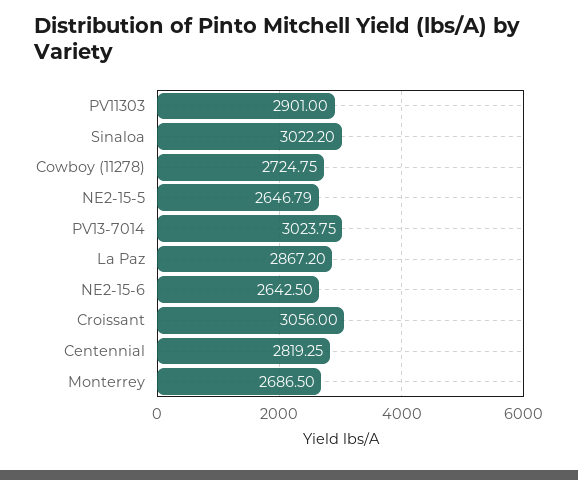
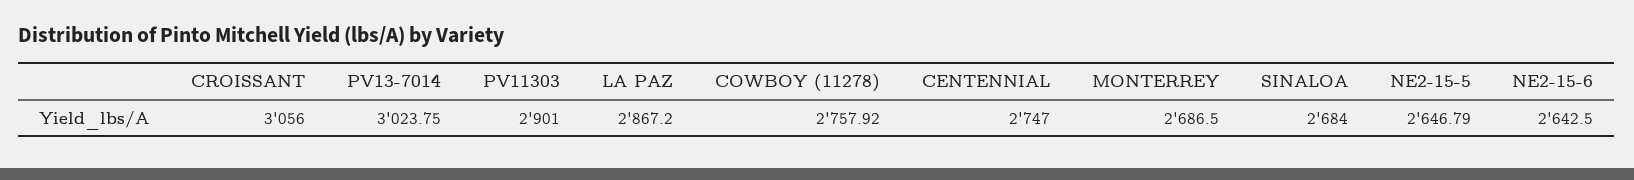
  {
    "PV11303": 2901,
-   "Sinaloa": 3022.2,
+   "Sinaloa": 2684,
-   "Cowboy (11278)": 2724.75,
+   "Cowboy (11278)": 2757.92,
    "NE2-15-5": 2646.79,
    "PV13-7014": 3023.75,
    "La Paz": 2867.2,
    "NE2-15-6": 2642.5,
    "Croissant": 3056,
-   "Centennial": 2819.25,
+   "Centennial": 2747,
    "Monterrey": 2686.5
  }

